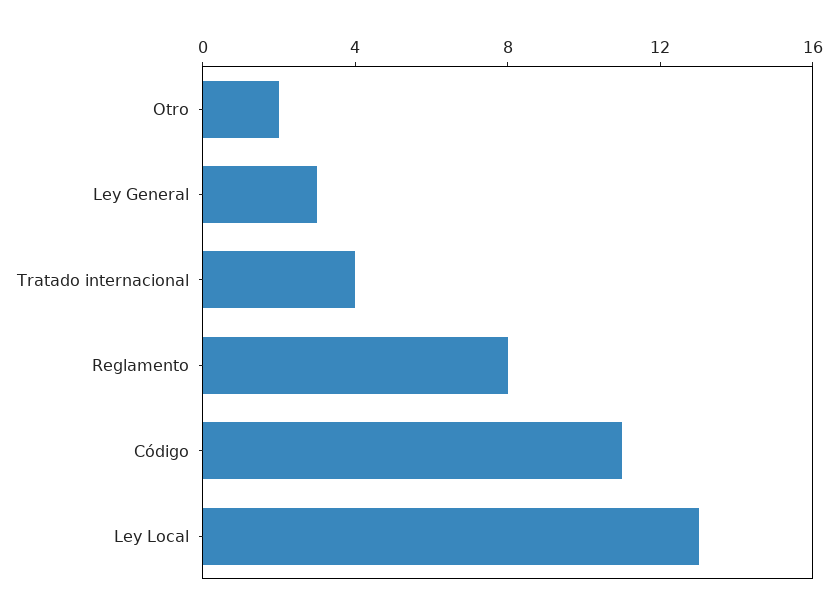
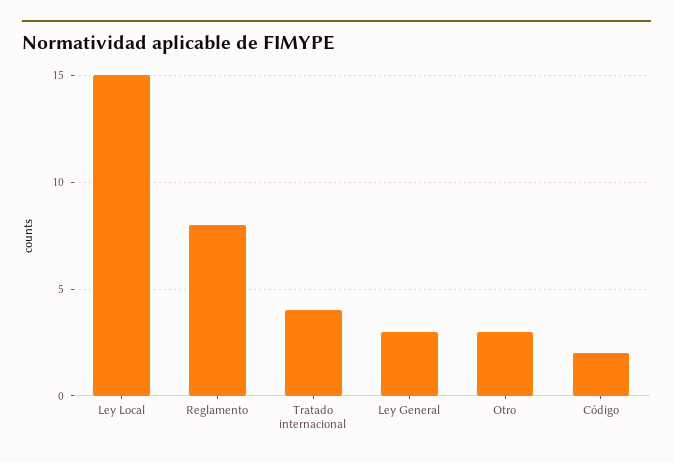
  {
-   "Otro": 2,
+   "Otro": 3,
    "Ley General": 3,
    "Tratado internacional": 4,
    "Reglamento": 8,
-   "Código": 11,
+   "Código": 2,
-   "Ley Local": 13
+   "Ley Local": 15
  }

